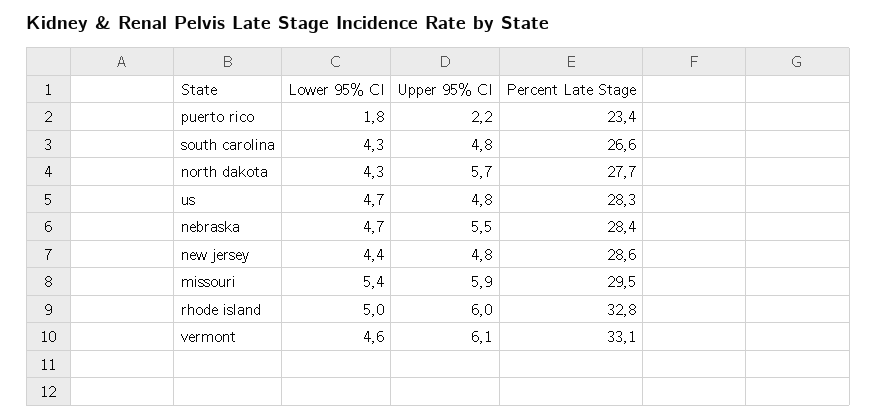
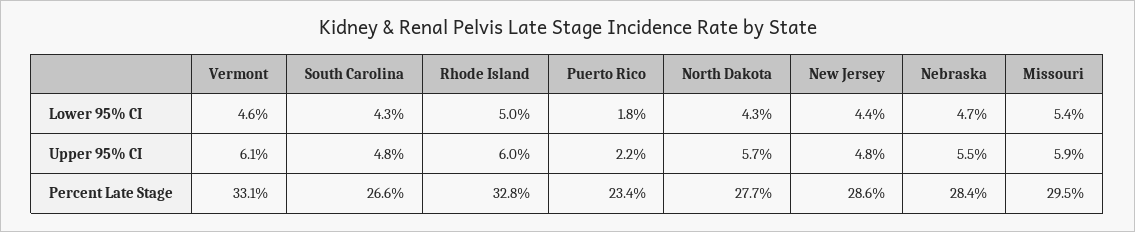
  {
    "Lower 95% CI": {
      "puerto rico": 1.8,
      "south carolina": 4.3,
      "north dakota": 4.3,
-     "us": 4.7,
      "nebraska": 4.7,
      "new jersey": 4.4,
      "missouri": 5.4,
      "rhode island": 5,
      "vermont": 4.6
    },
    "Upper 95% CI": {
      "puerto rico": 2.2,
      "south carolina": 4.8,
      "north dakota": 5.7,
-     "us": 4.8,
      "nebraska": 5.5,
      "new jersey": 4.8,
      "missouri": 5.9,
      "rhode island": 6,
      "vermont": 6.1
    },
    "Percent Late Stage": {
      "puerto rico": 23.4,
      "south carolina": 26.6,
      "north dakota": 27.7,
-     "us": 28.3,
      "nebraska": 28.4,
      "new jersey": 28.6,
      "missouri": 29.5,
      "rhode island": 32.8,
      "vermont": 33.1
    }
  }

